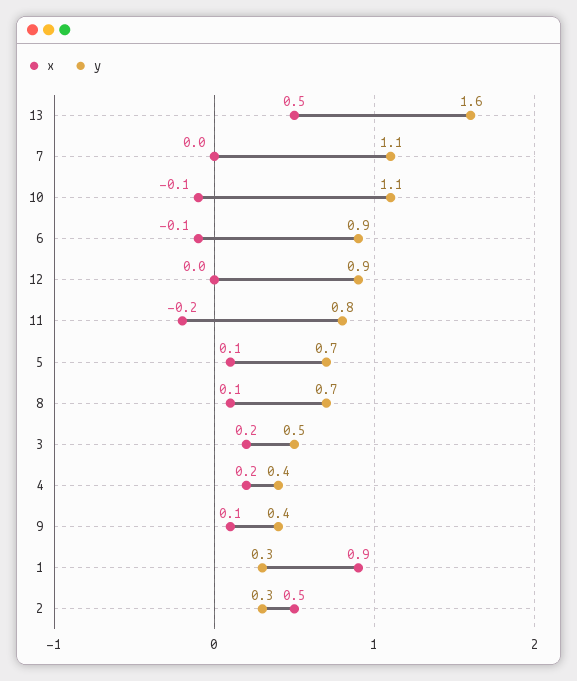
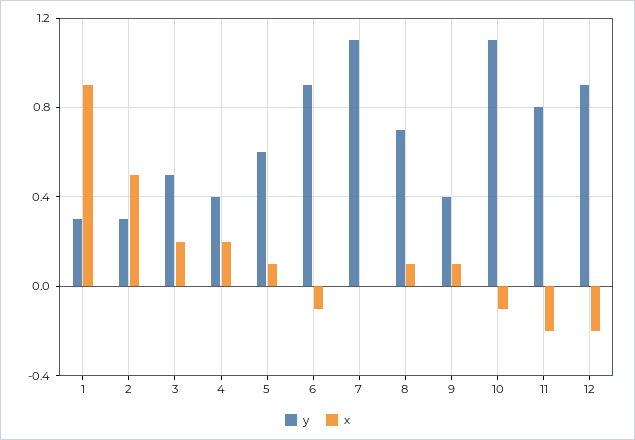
  {
    "x": {
-     "13": 0.5,
      "7": 0,
      "10": -0.1,
      "6": -0.1,
-     "12": 0,
+     "12": -0.2,
      "11": -0.2,
      "5": 0.1,
      "8": 0.1,
      "3": 0.2,
      "4": 0.2,
      "9": 0.1,
      "1": 0.9,
      "2": 0.5
    },
    "y": {
-     "13": 1.6,
      "7": 1.1,
      "10": 1.1,
      "6": 0.9,
      "12": 0.9,
      "11": 0.8,
-     "5": 0.7,
+     "5": 0.6,
      "8": 0.7,
      "3": 0.5,
      "4": 0.4,
      "9": 0.4,
      "1": 0.3,
      "2": 0.3
    }
  }

